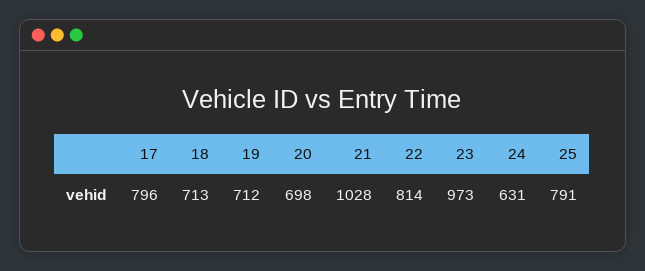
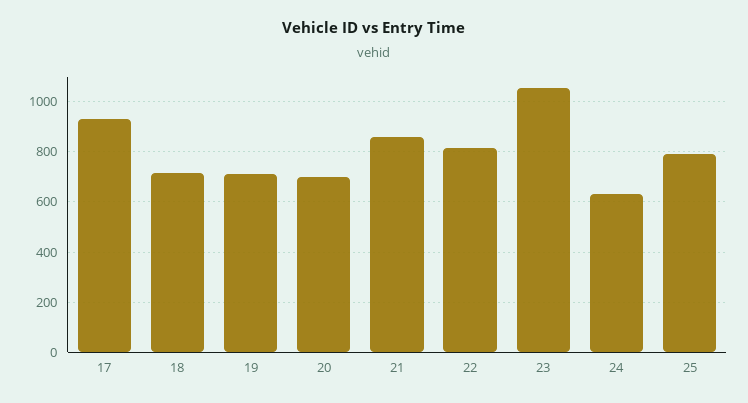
  {
-   "17": 796,
+   "17": 925,
    "18": 713,
    "19": 712,
    "20": 698,
-   "21": 1028,
+   "21": 850,
    "22": 814,
-   "23": 973,
+   "23": 1050,
    "24": 631,
    "25": 791
  }

